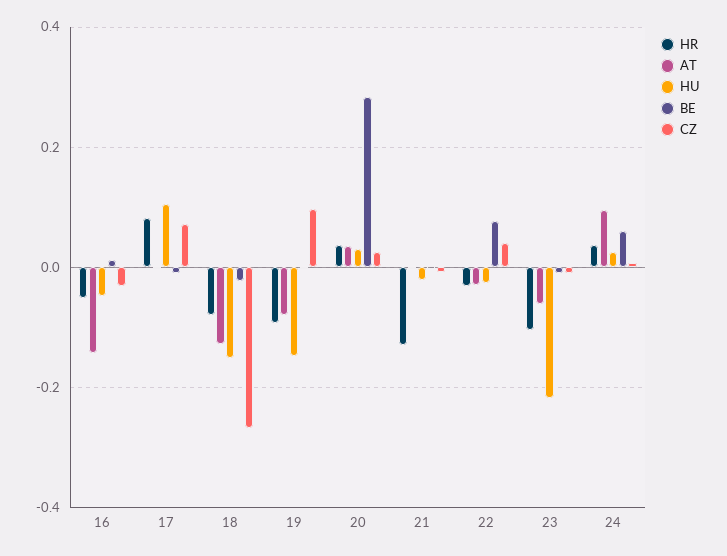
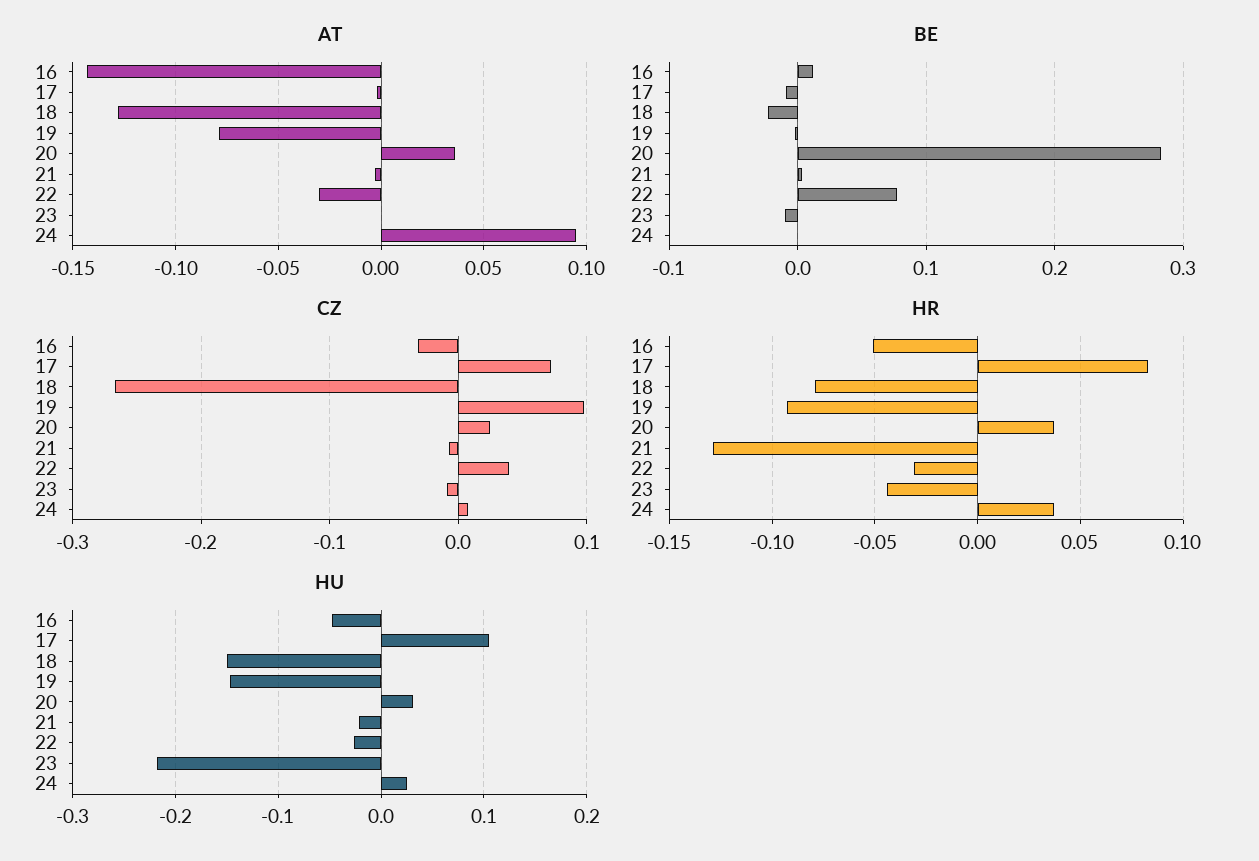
  {
    "HR": {
      "16": -0.05,
      "17": 0.085,
      "18": -0.08,
      "19": -0.095,
      "20": 0.035,
      "21": -0.13,
      "22": -0.03,
-     "23": -0.1,
+     "23": -0.045,
      "24": 0.035
    },
    "AT": {
      "16": -0.145,
      "17": 0,
      "18": -0.13,
      "19": -0.08,
      "20": 0.035,
      "21": -0.005,
      "22": -0.03,
-     "23": -0.06,
+     "23": 0,
      "24": 0.095
    },
    "HU": {
      "16": -0.05,
      "17": 0.11,
      "18": -0.15,
      "19": -0.15,
      "20": 0.03,
      "21": -0.02,
      "22": -0.03,
      "23": -0.22,
      "24": 0.03
    },
    "BE": {
      "16": 0.01,
      "17": -0.01,
      "18": -0.02,
      "19": 0,
      "20": 0.28,
      "21": 0,
      "22": 0.08,
      "23": -0.01,
-     "24": 0.06
+     "24": 0
    },
    "CZ": {
      "16": -0.03,
      "17": 0.07,
      "18": -0.27,
      "19": 0.1,
      "20": 0.03,
      "21": -0.01,
      "22": 0.04,
      "23": -0.01,
      "24": 0.01
    }
  }

